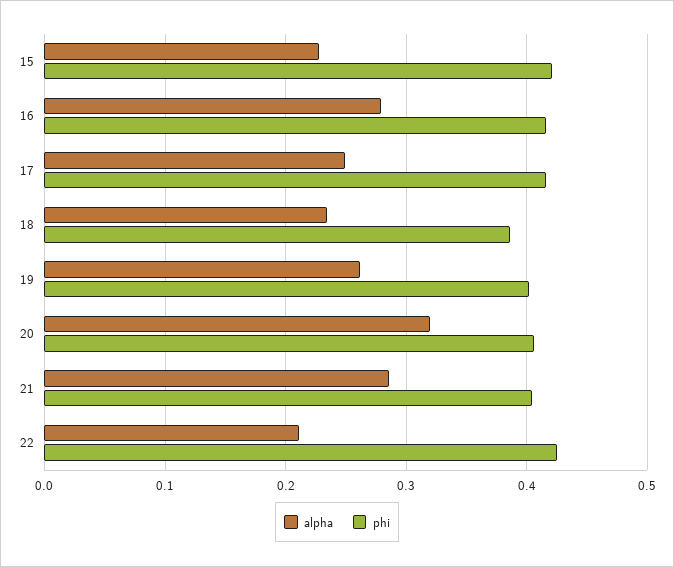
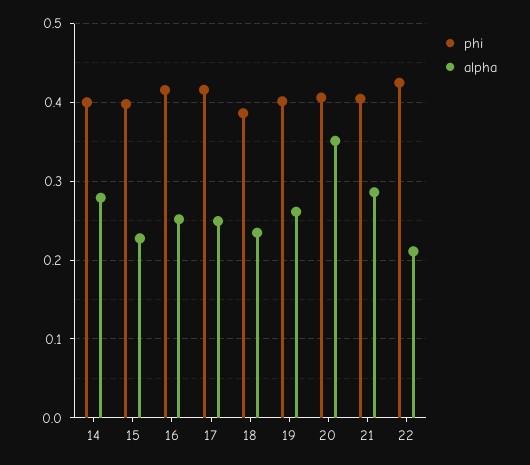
  {
    "alpha": {
      "15": 0.23,
-     "16": 0.28,
+     "16": 0.25,
      "17": 0.25,
      "18": 0.23,
      "19": 0.26,
-     "20": 0.32,
+     "20": 0.35,
      "21": 0.29,
-     "22": 0.21
+     "22": 0.21,
+     "14": 0.28
    },
    "phi": {
-     "15": 0.42,
+     "15": 0.4,
      "16": 0.42,
      "17": 0.42,
      "18": 0.39,
      "19": 0.4,
      "20": 0.41,
      "21": 0.4,
-     "22": 0.42
+     "22": 0.42,
+     "14": 0.4
    }
  }

